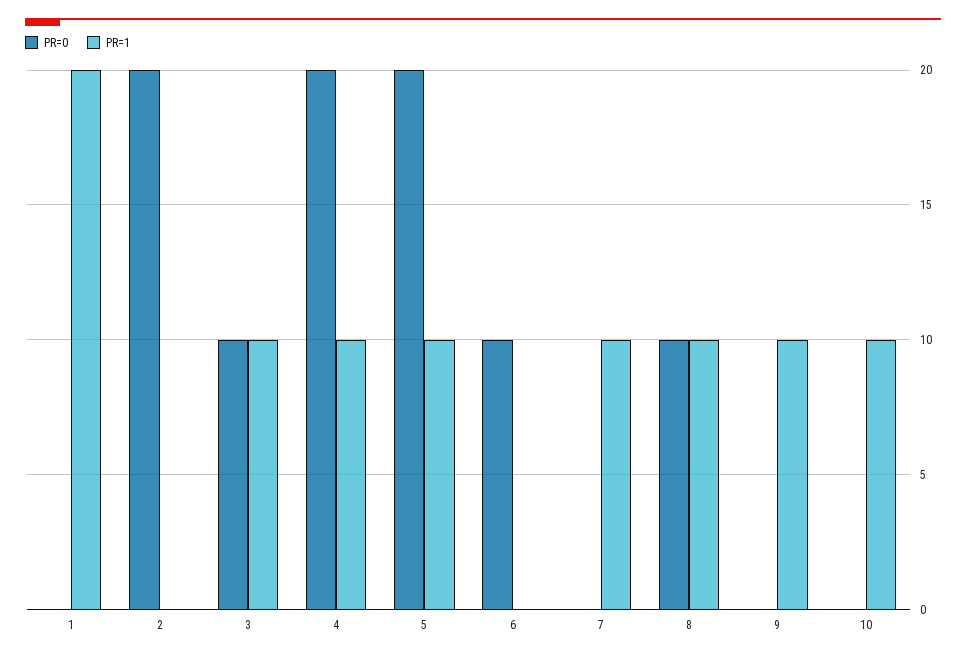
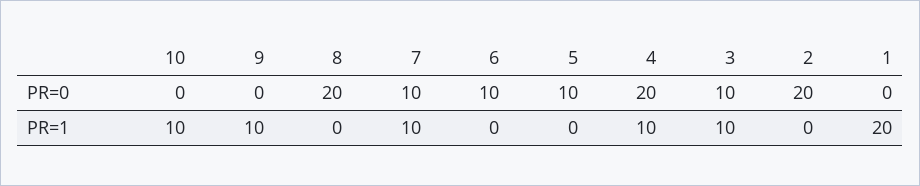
  {
    "PR=0": {
      "1": 0,
      "2": 20,
      "3": 10,
      "4": 20,
-     "5": 20,
+     "5": 10,
      "6": 10,
-     "7": 0,
+     "7": 10,
-     "8": 10,
+     "8": 20,
      "9": 0,
      "10": 0
    },
    "PR=1": {
      "1": 20,
      "2": 0,
      "3": 10,
      "4": 10,
-     "5": 10,
+     "5": 0,
      "6": 0,
      "7": 10,
-     "8": 10,
+     "8": 0,
      "9": 10,
      "10": 10
    }
  }

